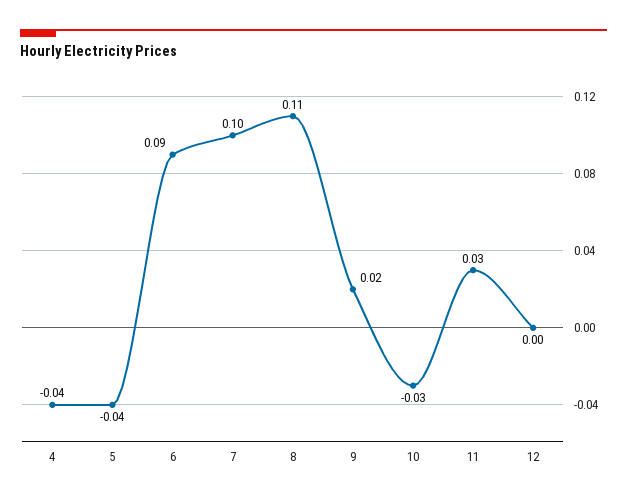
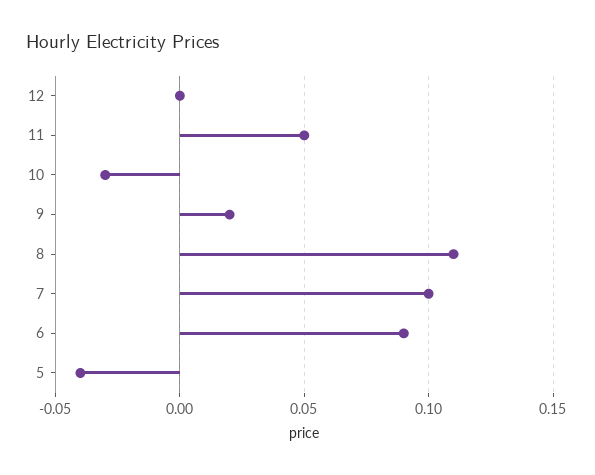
  {
-   "4": -0.04,
    "5": -0.04,
    "6": 0.09,
    "7": 0.1,
    "8": 0.11,
    "9": 0.02,
    "10": -0.03,
-   "11": 0.03,
+   "11": 0.05,
    "12": 0
  }

